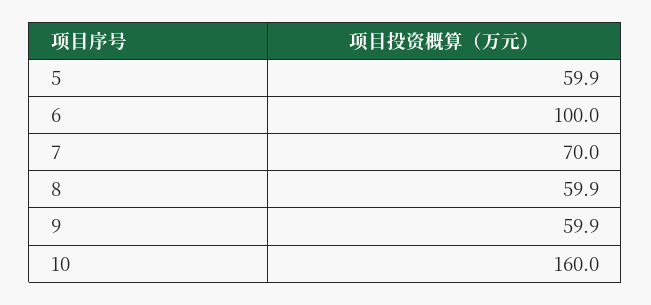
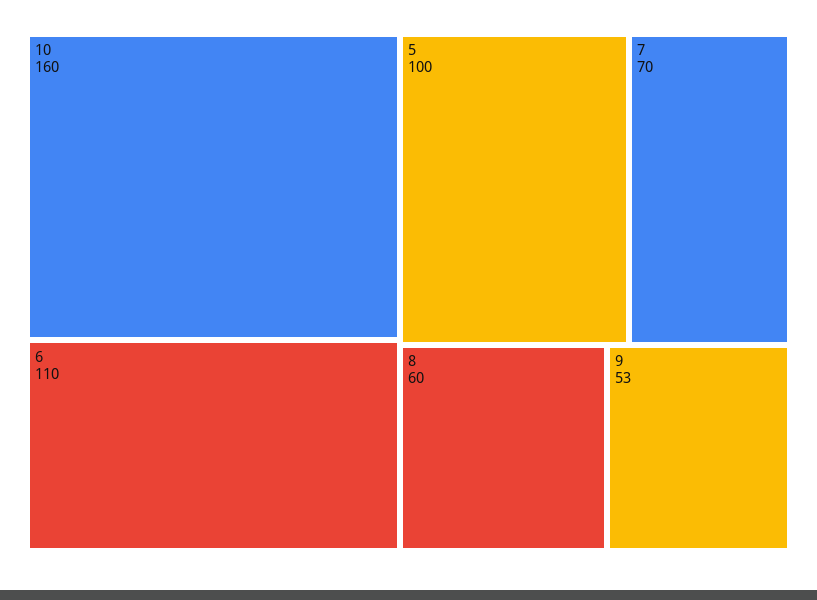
  {
-   "5": 59.9,
+   "5": 100,
-   "6": 100,
+   "6": 110,
    "7": 70,
    "8": 59.9,
-   "9": 59.9,
+   "9": 53,
    "10": 160
  }

